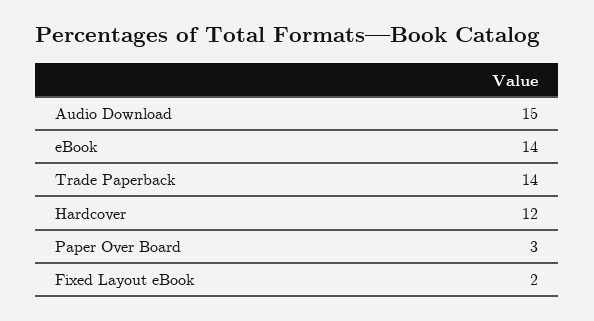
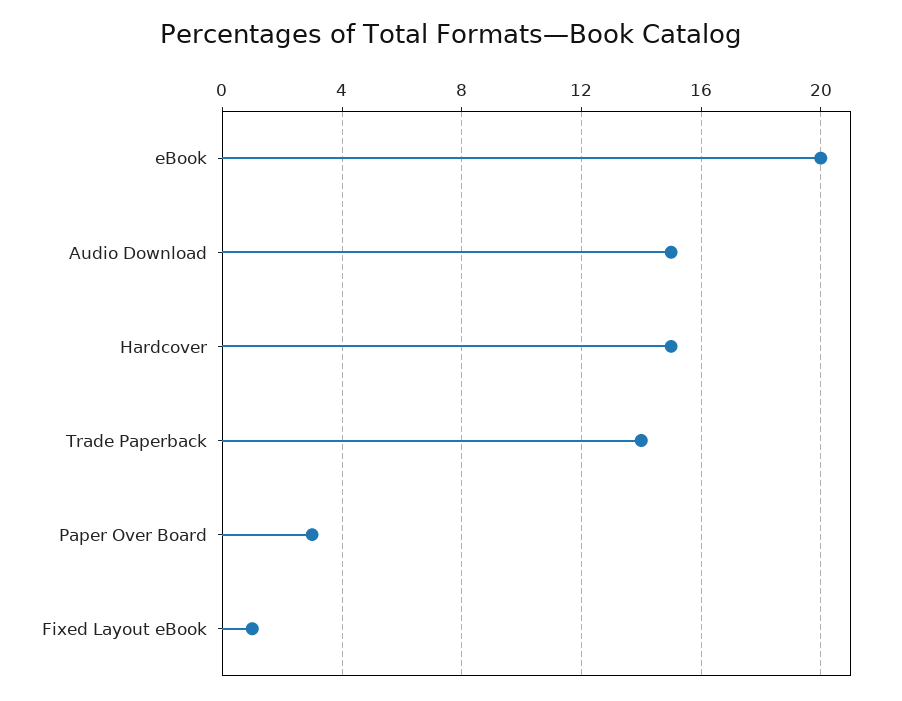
  {
    "Audio Download": 15,
-   "eBook": 14,
+   "eBook": 20,
    "Trade Paperback": 14,
-   "Hardcover": 12,
+   "Hardcover": 15,
    "Paper Over Board": 3,
-   "Fixed Layout eBook": 2
+   "Fixed Layout eBook": 1
  }

